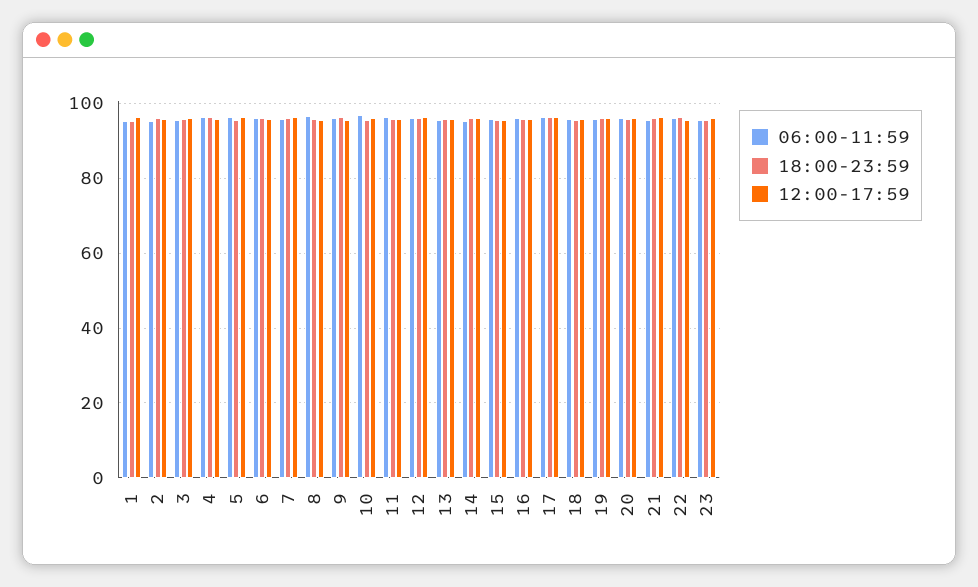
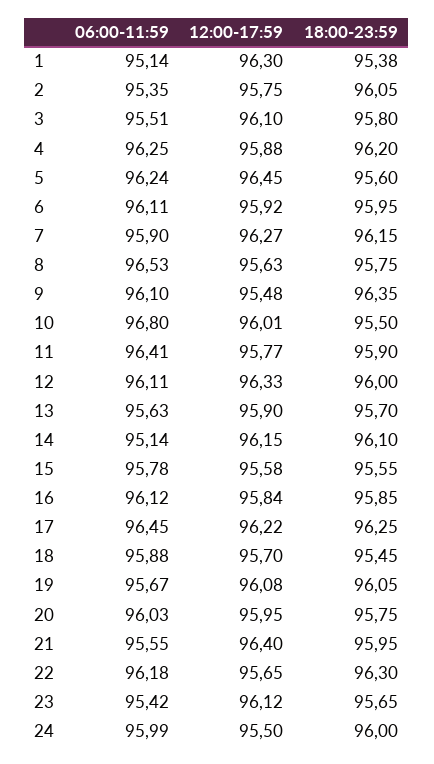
  {
    "06:00-11:59": {
      "1": 95.14,
      "2": 95.35,
      "3": 95.51,
      "4": 96.25,
      "5": 96.24,
      "6": 96.11,
      "7": 95.9,
      "8": 96.53,
      "9": 96.1,
      "10": 96.8,
      "11": 96.41,
      "12": 96.11,
      "13": 95.63,
      "14": 95.14,
      "15": 95.78,
      "16": 96.12,
      "17": 96.45,
      "18": 95.88,
      "19": 95.67,
      "20": 96.03,
      "21": 95.55,
      "22": 96.18,
-     "23": 95.42
+     "23": 95.42,
+     "24": 95.99
    },
    "18:00-23:59": {
      "1": 95.38,
      "2": 96.05,
      "3": 95.8,
      "4": 96.2,
      "5": 95.6,
      "6": 95.95,
      "7": 96.15,
      "8": 95.75,
      "9": 96.35,
      "10": 95.5,
      "11": 95.9,
      "12": 96,
      "13": 95.7,
      "14": 96.1,
      "15": 95.55,
      "16": 95.85,
      "17": 96.25,
      "18": 95.45,
      "19": 96.05,
      "20": 95.75,
      "21": 95.95,
      "22": 96.3,
-     "23": 95.65
+     "23": 95.65,
+     "24": 96
    },
    "12:00-17:59": {
      "1": 96.3,
      "2": 95.75,
      "3": 96.1,
      "4": 95.88,
      "5": 96.45,
      "6": 95.92,
      "7": 96.27,
      "8": 95.63,
      "9": 95.48,
      "10": 96.01,
      "11": 95.77,
      "12": 96.33,
      "13": 95.9,
      "14": 96.15,
      "15": 95.58,
      "16": 95.84,
      "17": 96.22,
      "18": 95.7,
      "19": 96.08,
      "20": 95.95,
      "21": 96.4,
      "22": 95.65,
-     "23": 96.12
+     "23": 96.12,
+     "24": 95.5
    }
  }

